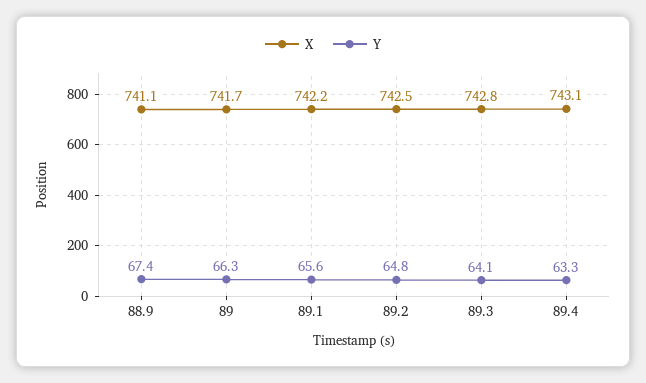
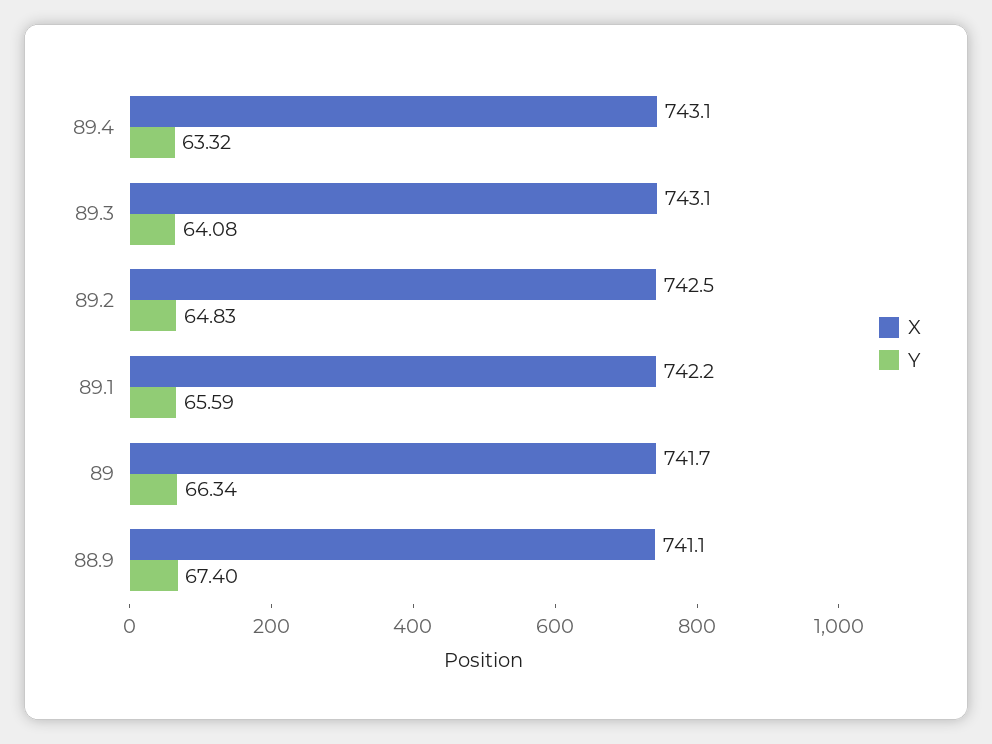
  {
    "X": {
      "88.9": 741.1,
      "89": 741.7,
      "89.1": 742.2,
      "89.2": 742.5,
-     "89.3": 742.8,
+     "89.3": 743.1,
      "89.4": 743.1
    },
    "Y": {
      "88.9": 67.4,
      "89": 66.34,
      "89.1": 65.59,
      "89.2": 64.83,
      "89.3": 64.08,
      "89.4": 63.32
    }
  }

